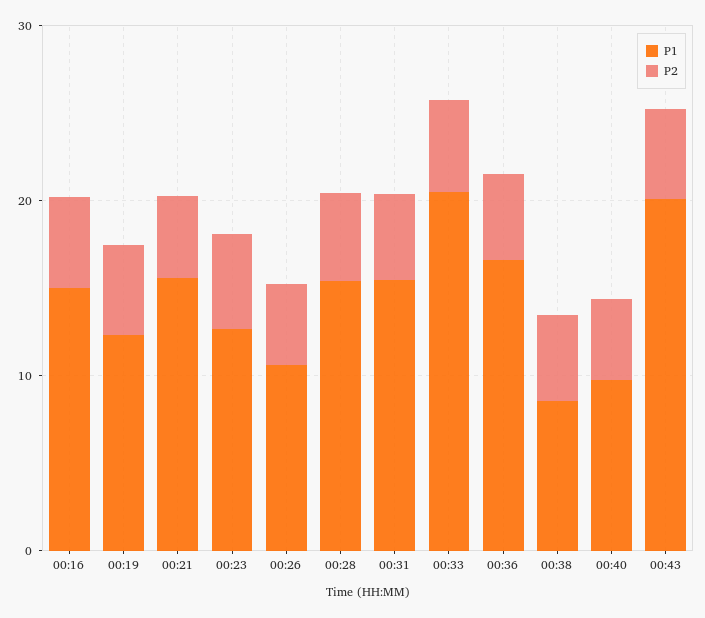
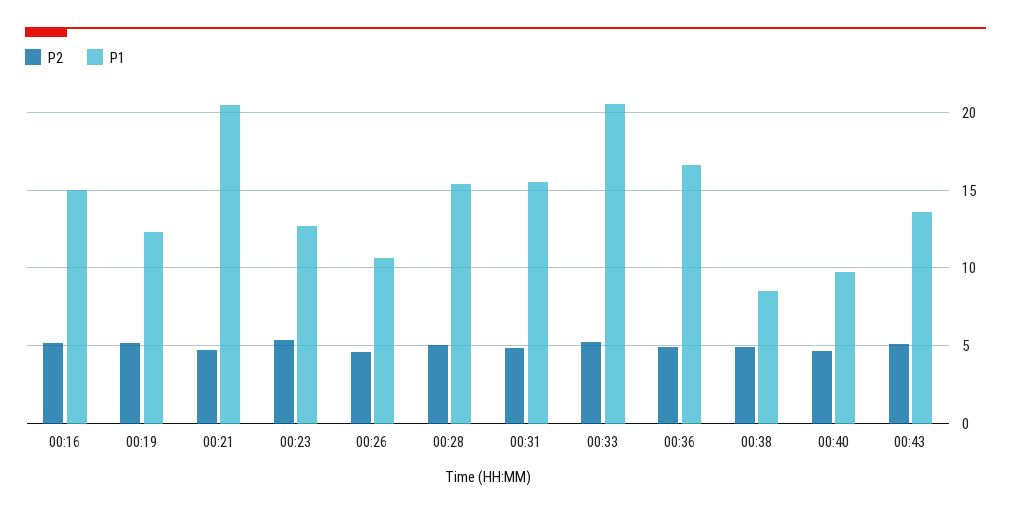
  {
    "P1": {
      "00:16": 15,
      "00:19": 12.5,
-     "00:21": 16,
+     "00:21": 20.5,
      "00:23": 12.5,
      "00:26": 10.5,
      "00:28": 15.5,
      "00:31": 15.5,
      "00:33": 20.5,
      "00:36": 16.5,
      "00:38": 8.5,
      "00:40": 9.5,
-     "00:43": 20
+     "00:43": 13.5
    },
    "P2": {
      "00:16": 5,
      "00:19": 5,
      "00:21": 4.5,
      "00:23": 5.5,
      "00:26": 4.5,
      "00:28": 5,
      "00:31": 5,
      "00:33": 5,
      "00:36": 5,
      "00:38": 5,
      "00:40": 4.5,
      "00:43": 5
    }
  }

